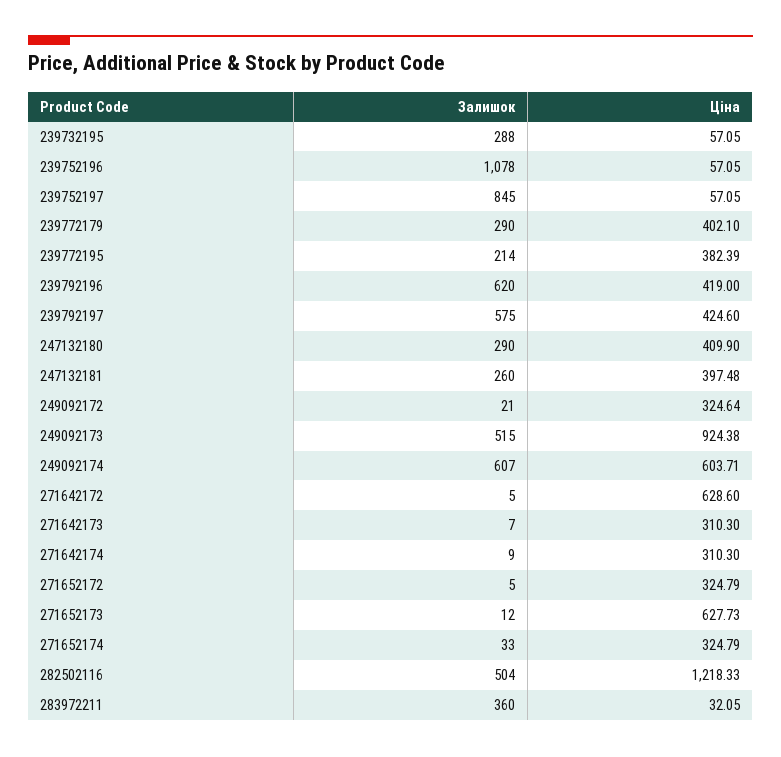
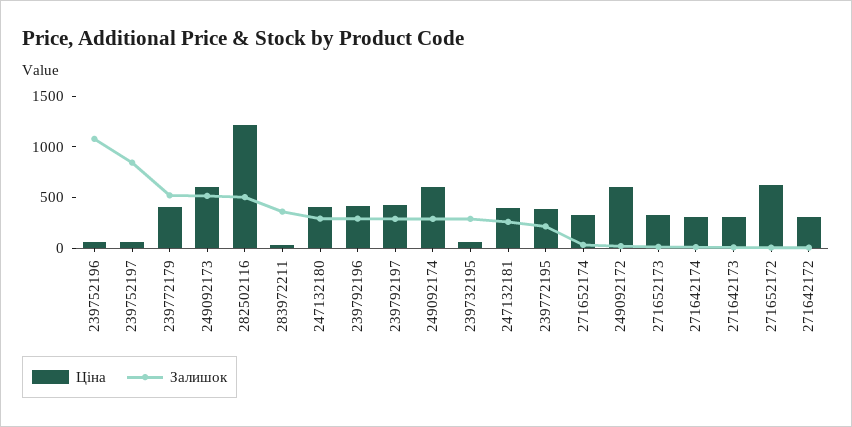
  {
    "Залишок": {
      "239732195": 288,
      "239752196": 1078,
      "239752197": 845,
-     "239772179": 290,
+     "239772179": 500,
      "239772195": 214,
-     "239792196": 620,
+     "239792196": 300,
-     "239792197": 575,
+     "239792197": 300,
      "247132180": 290,
      "247132181": 260,
      "249092172": 21,
      "249092173": 515,
-     "249092174": 607,
+     "249092174": 300,
      "271642172": 5,
      "271642173": 7,
      "271642174": 9,
      "271652172": 5,
      "271652173": 12,
      "271652174": 33,
      "282502116": 504,
      "283972211": 360
    },
    "Ціна": {
      "239732195": 57.05,
      "239752196": 57.05,
      "239752197": 57.05,
      "239772179": 402.1,
      "239772195": 382.39,
      "239792196": 419,
      "239792197": 424.6,
      "247132180": 409.9,
      "247132181": 397.48,
-     "249092172": 324.64,
+     "249092172": 600,
-     "249092173": 924.38,
+     "249092173": 600,
      "249092174": 603.71,
-     "271642172": 628.6,
+     "271642172": 300,
      "271642173": 310.3,
      "271642174": 310.3,
-     "271652172": 324.79,
+     "271652172": 600,
-     "271652173": 627.73,
+     "271652173": 300,
      "271652174": 324.79,
      "282502116": 1218.33,
      "283972211": 32.05
    }
  }

